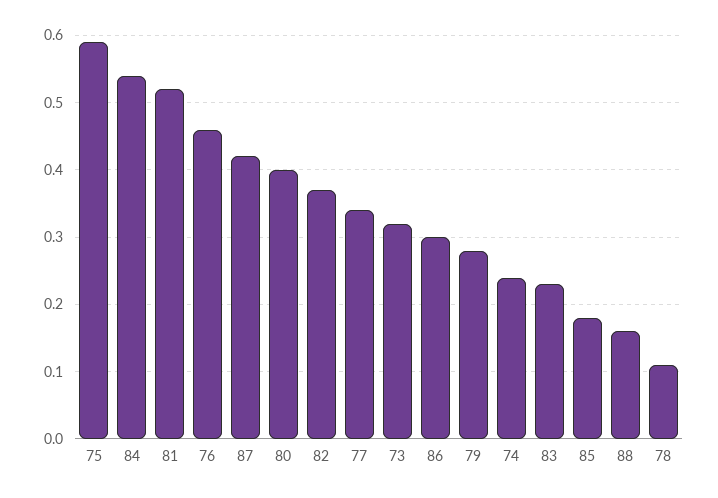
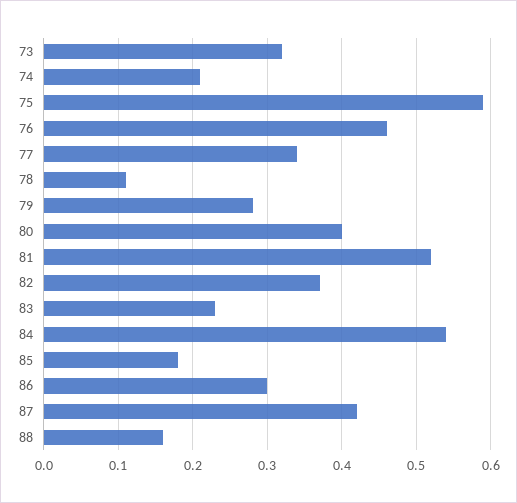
  {
    "75": 0.59,
    "84": 0.54,
    "81": 0.52,
    "76": 0.46,
    "87": 0.42,
    "80": 0.4,
    "82": 0.37,
    "77": 0.34,
    "73": 0.32,
    "86": 0.3,
    "79": 0.28,
-   "74": 0.24,
+   "74": 0.21,
    "83": 0.23,
    "85": 0.18,
    "88": 0.16,
    "78": 0.11
  }

